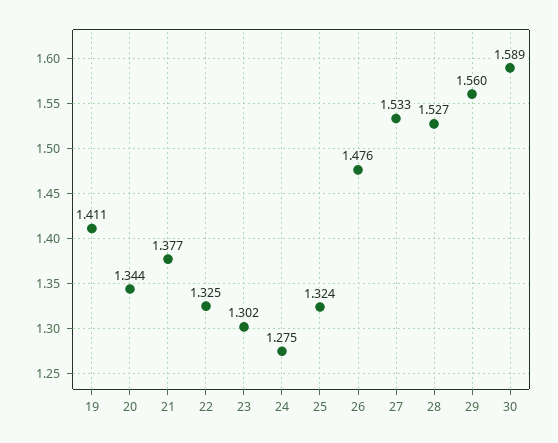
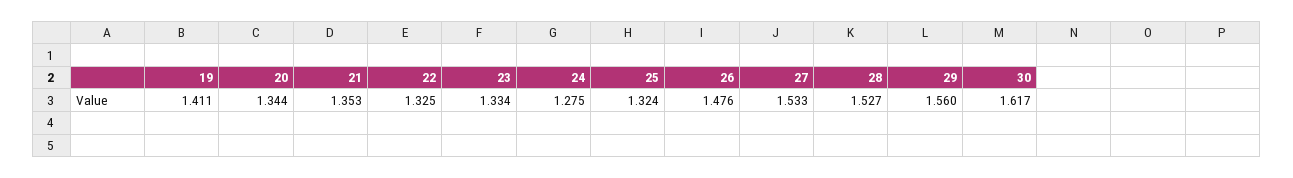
  {
    "19": 1.411,
    "20": 1.344,
-   "21": 1.377,
+   "21": 1.353,
    "22": 1.325,
-   "23": 1.302,
+   "23": 1.334,
    "24": 1.275,
    "25": 1.324,
    "26": 1.476,
    "27": 1.533,
    "28": 1.527,
    "29": 1.56,
-   "30": 1.589
+   "30": 1.617
  }

